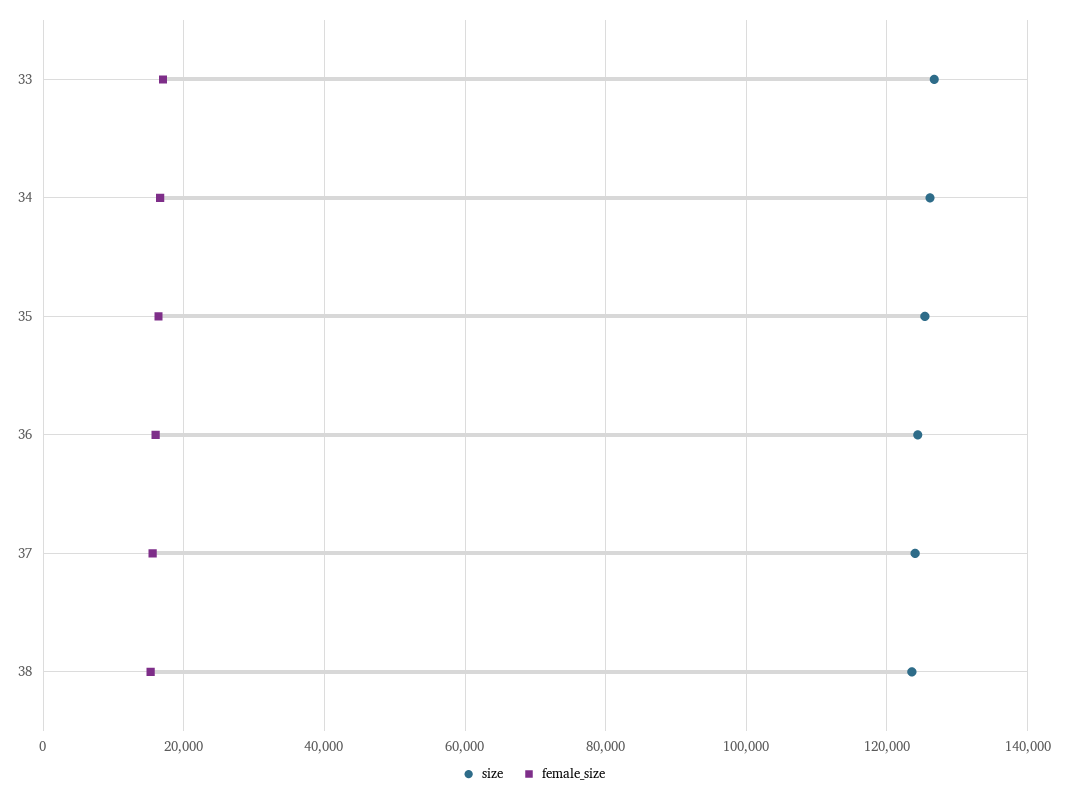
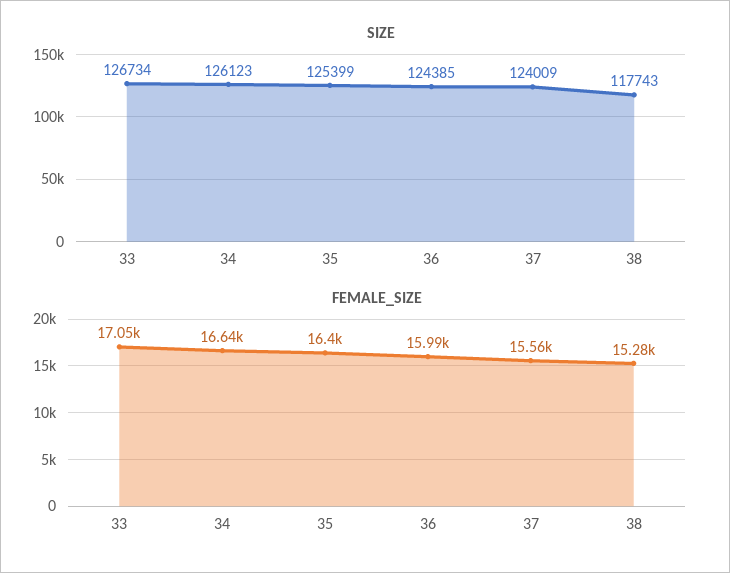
  {
    "size": {
      "33": 126734,
      "34": 126123,
      "35": 125399,
      "36": 124385,
      "37": 124009,
-     "38": 124000
+     "38": 117743
    },
    "female_size": {
      "33": 17050,
      "34": 16640,
      "35": 16400,
      "36": 15990,
      "37": 15560,
      "38": 15280
    }
  }

